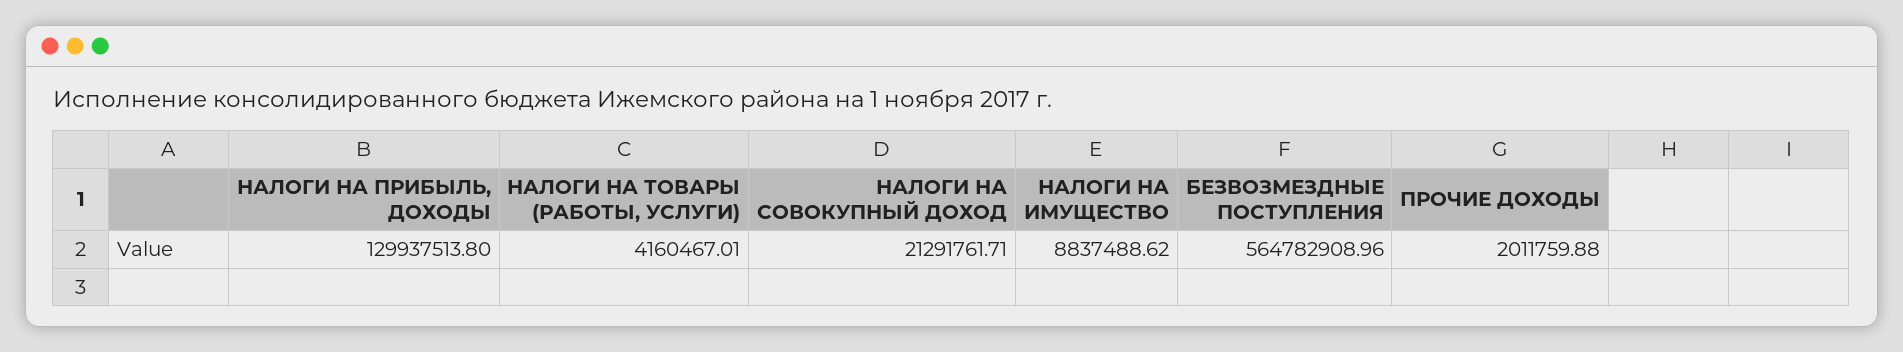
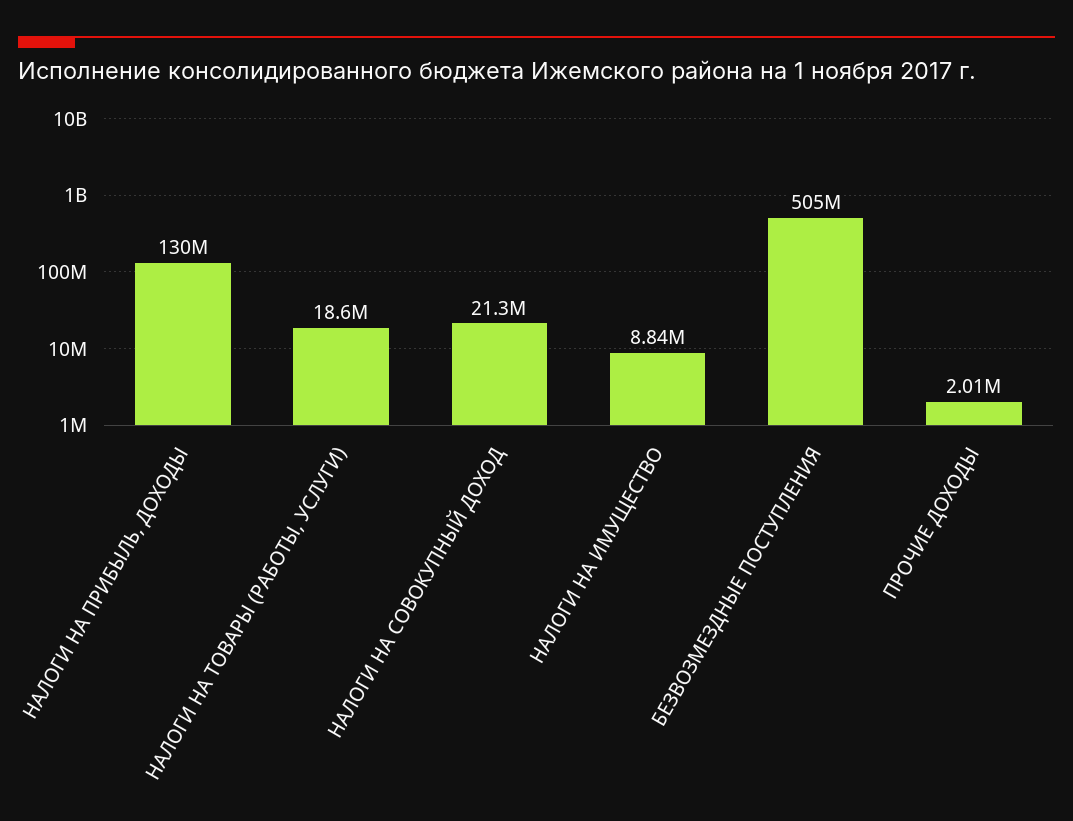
  {
    "НАЛОГИ НА ПРИБЫЛЬ, ДОХОДЫ": 129937513.8,
-   "НАЛОГИ НА ТОВАРЫ (РАБОТЫ, УСЛУГИ)": 4160467.01,
+   "НАЛОГИ НА ТОВАРЫ (РАБОТЫ, УСЛУГИ)": 18600000,
    "НАЛОГИ НА СОВОКУПНЫЙ ДОХОД": 21291761.71,
    "НАЛОГИ НА ИМУЩЕСТВО": 8837488.62,
-   "БЕЗВОЗМЕЗДНЫЕ ПОСТУПЛЕНИЯ": 564782908.96,
+   "БЕЗВОЗМЕЗДНЫЕ ПОСТУПЛЕНИЯ": 505000000,
    "ПРОЧИЕ ДОХОДЫ": 2011759.88
  }

